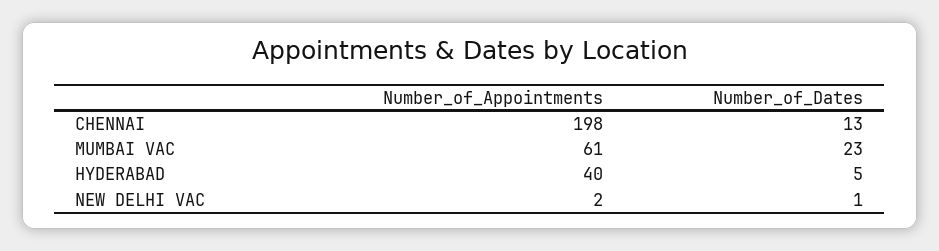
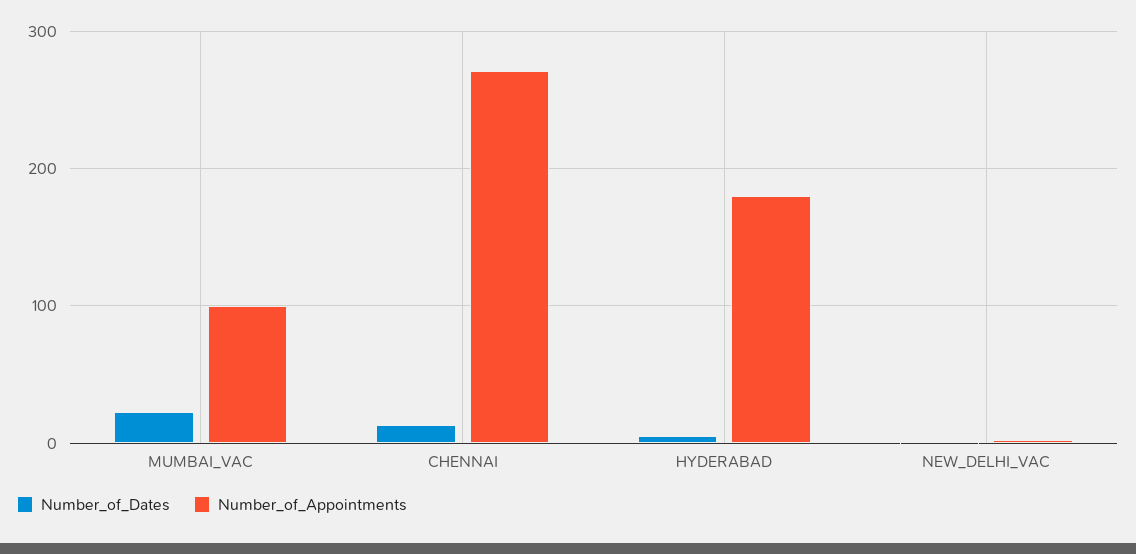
  {
    "Number_of_Appointments": {
-     "CHENNAI": 198,
+     "CHENNAI": 270,
-     "MUMBAI VAC": 61,
+     "MUMBAI VAC": 100,
-     "HYDERABAD": 40,
+     "HYDERABAD": 180,
      "NEW DELHI VAC": 2
    },
    "Number_of_Dates": {
      "CHENNAI": 13,
      "MUMBAI VAC": 23,
      "HYDERABAD": 5,
      "NEW DELHI VAC": 1
    }
  }

